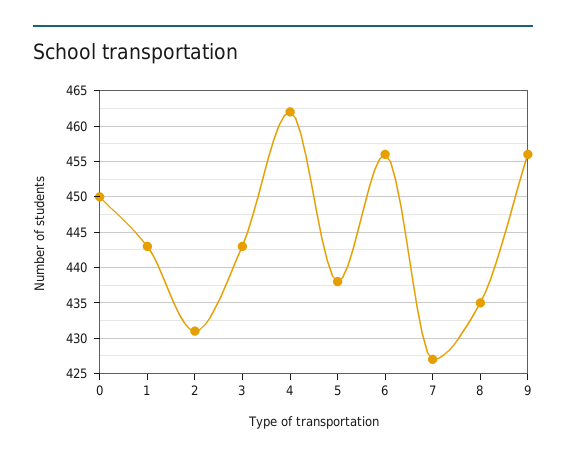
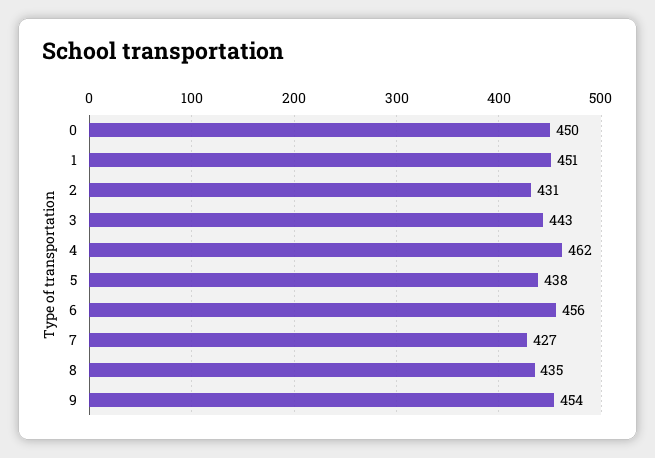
  {
    "0": 450,
-   "1": 443,
+   "1": 451,
    "2": 431,
    "3": 443,
    "4": 462,
    "5": 438,
    "6": 456,
    "7": 427,
    "8": 435,
-   "9": 456
+   "9": 454
  }

